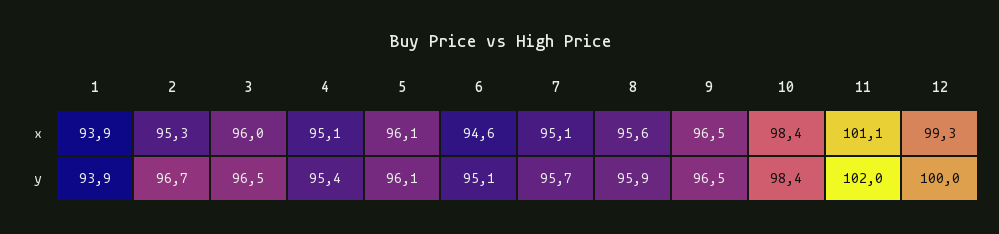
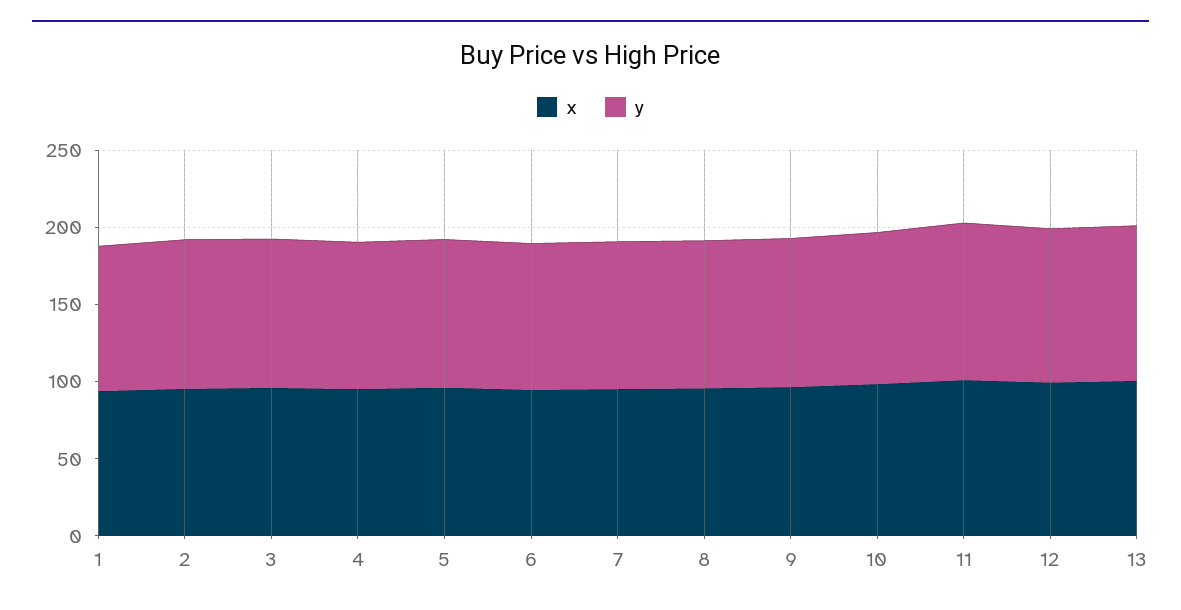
  {
    "x": {
      "1": 93.9,
      "2": 95.3,
      "3": 96,
      "4": 95.1,
      "5": 96.1,
      "6": 94.6,
      "7": 95.1,
      "8": 95.6,
      "9": 96.5,
      "10": 98.4,
      "11": 101.1,
-     "12": 99.3
+     "12": 99.3,
+     "13": 100
    },
    "y": {
      "1": 93.9,
      "2": 96.7,
      "3": 96.5,
      "4": 95.4,
      "5": 96.1,
      "6": 95.1,
      "7": 95.7,
      "8": 95.9,
      "9": 96.5,
      "10": 98.4,
      "11": 102,
-     "12": 100
+     "12": 100,
+     "13": 100
    }
  }

